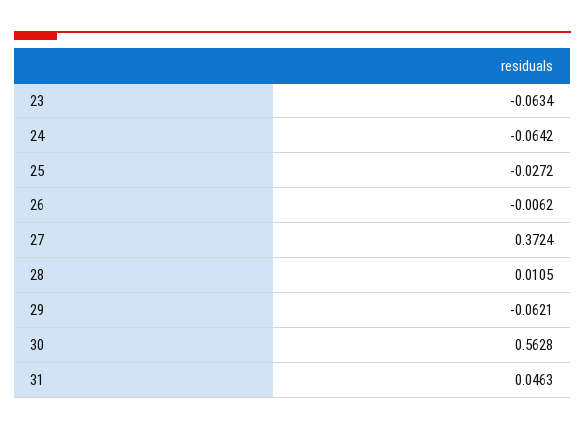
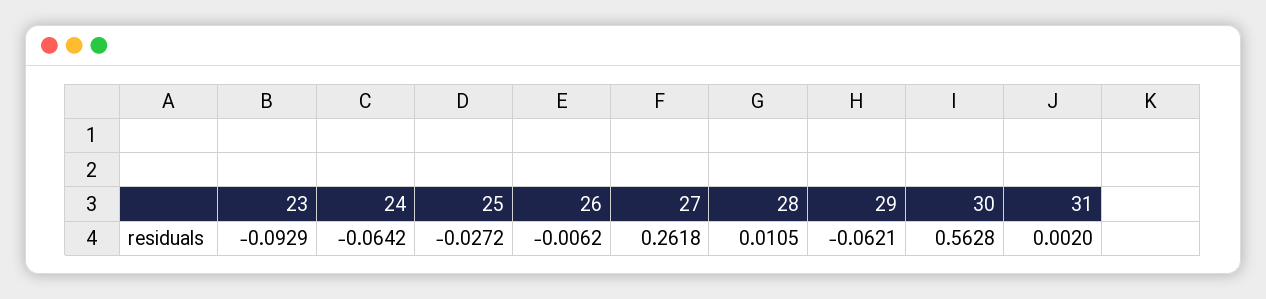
  {
-   "23": -0.0634,
+   "23": -0.0929,
    "24": -0.0642,
    "25": -0.0272,
    "26": -0.0062,
-   "27": 0.3724,
+   "27": 0.2618,
    "28": 0.0105,
    "29": -0.0621,
    "30": 0.5628,
-   "31": 0.0463
+   "31": 0.002
  }

